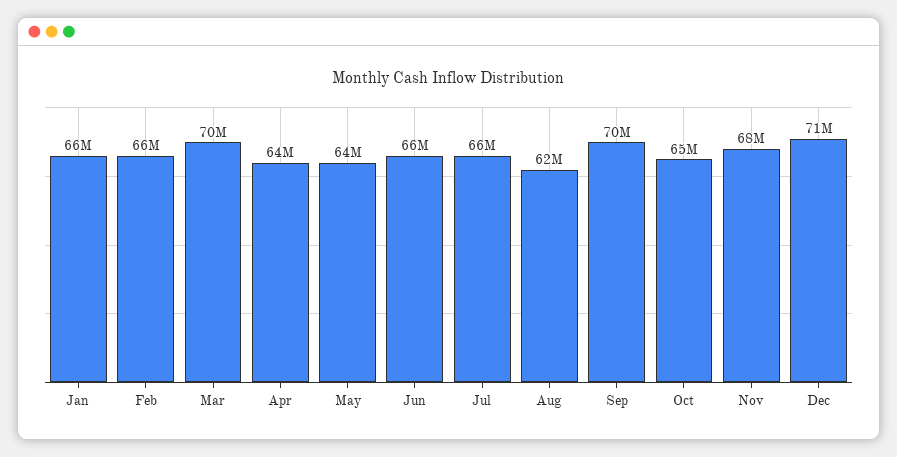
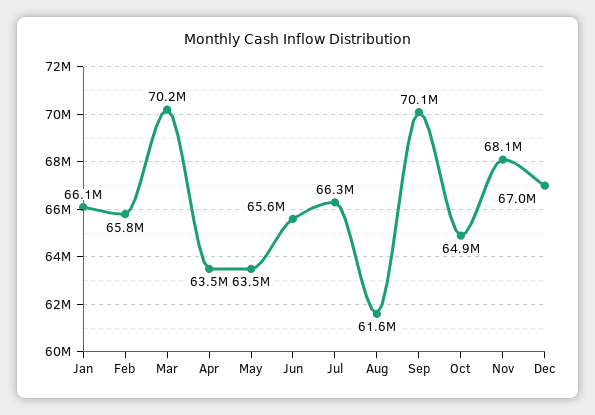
  {
    "Jan": 66100000,
    "Feb": 65800000,
    "Mar": 70200000,
    "Apr": 63500000,
    "May": 63500000,
    "Jun": 65600000,
    "Jul": 66300000,
    "Aug": 61600000,
    "Sep": 70100000,
    "Oct": 64900000,
    "Nov": 68100000,
-   "Dec": 71000000
+   "Dec": 67000000
  }

